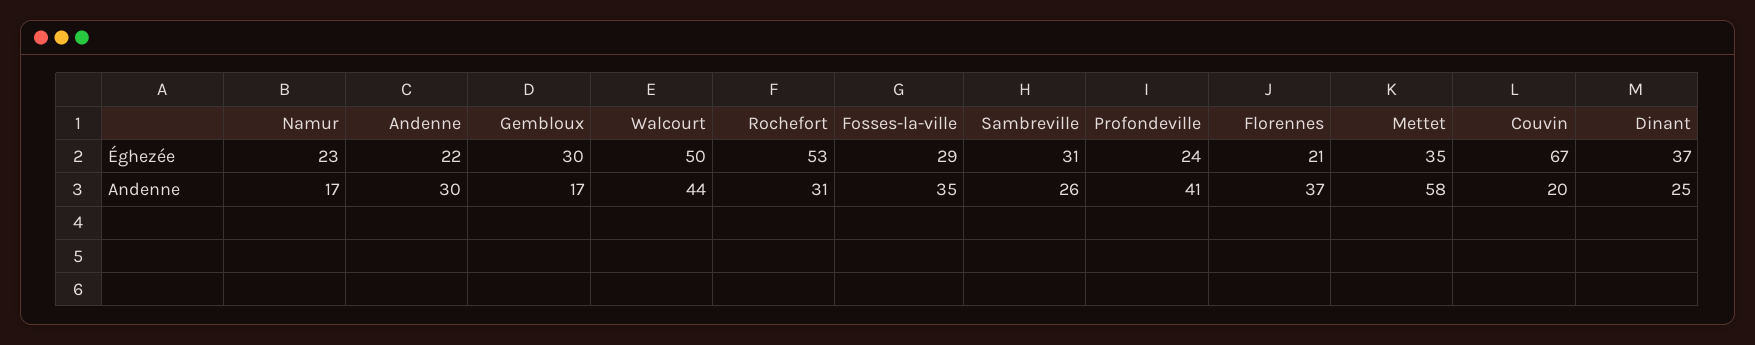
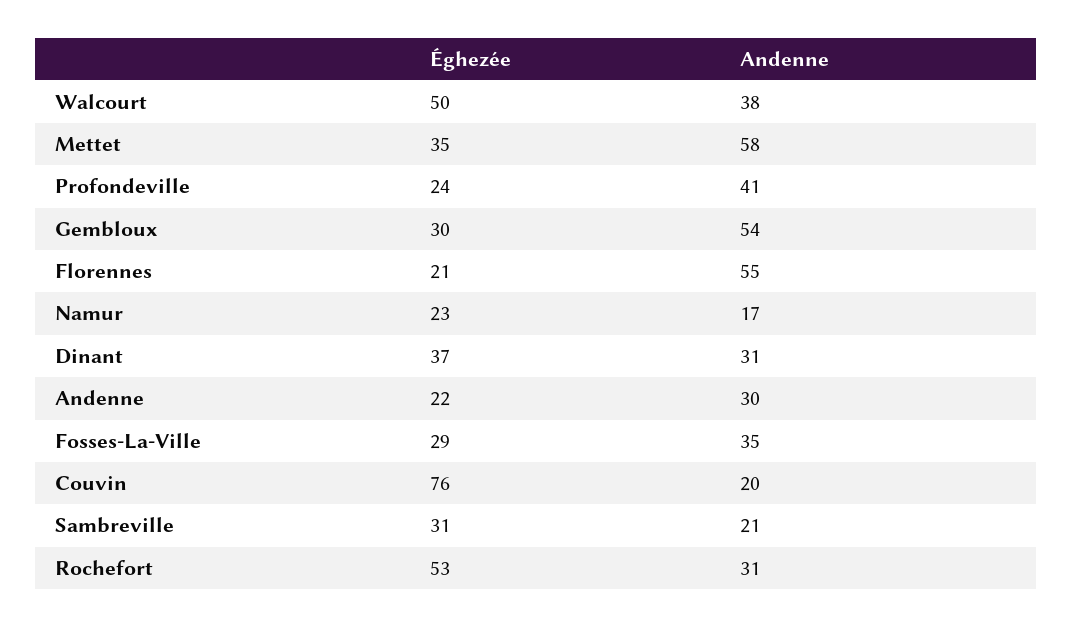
  {
    "Namur": {
      "Éghezée": 23,
      "Andenne": 17
    },
    "Andenne": {
      "Éghezée": 22,
      "Andenne": 30
    },
    "Gembloux": {
      "Éghezée": 30,
-     "Andenne": 17
+     "Andenne": 54
    },
    "Walcourt": {
      "Éghezée": 50,
-     "Andenne": 44
+     "Andenne": 38
    },
    "Rochefort": {
      "Éghezée": 53,
      "Andenne": 31
    },
    "Fosses-la-ville": {
      "Éghezée": 29,
      "Andenne": 35
    },
    "Sambreville": {
      "Éghezée": 31,
-     "Andenne": 26
+     "Andenne": 21
    },
    "Profondeville": {
      "Éghezée": 24,
      "Andenne": 41
    },
    "Florennes": {
      "Éghezée": 21,
-     "Andenne": 37
+     "Andenne": 55
    },
    "Mettet": {
      "Éghezée": 35,
      "Andenne": 58
    },
    "Couvin": {
-     "Éghezée": 67,
+     "Éghezée": 76,
      "Andenne": 20
    },
    "Dinant": {
      "Éghezée": 37,
-     "Andenne": 25
+     "Andenne": 31
    }
  }

